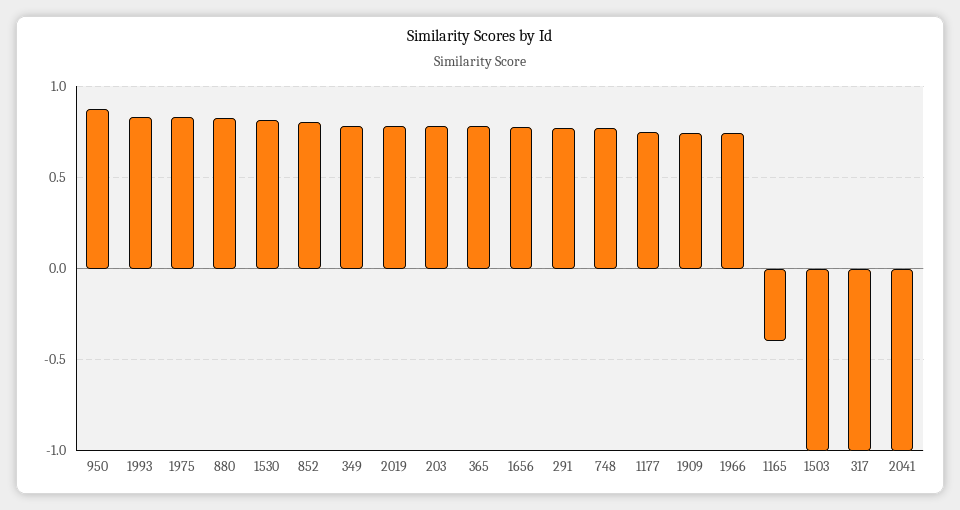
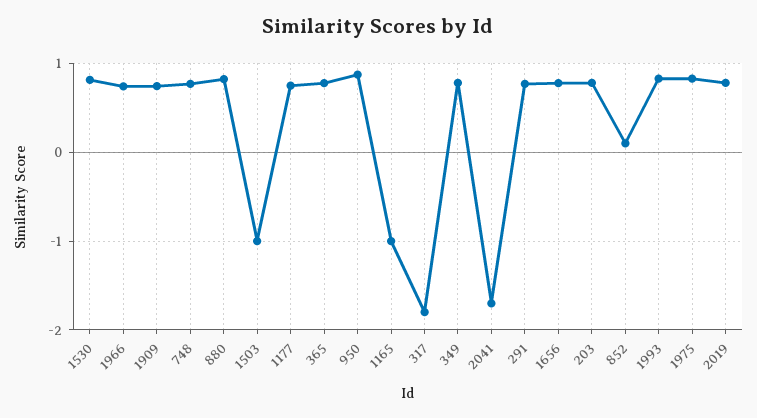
  {
    "950": 0.85,
    "1993": 0.85,
    "1975": 0.85,
    "880": 0.8,
    "1530": 0.8,
-   "852": 0.8,
+   "852": 0.1,
    "349": 0.8,
    "2019": 0.8,
    "203": 0.8,
    "365": 0.8,
    "1656": 0.8,
    "291": 0.75,
    "748": 0.75,
    "1177": 0.75,
    "1909": 0.75,
    "1966": 0.75,
-   "1165": -0.4,
+   "1165": -1,
    "1503": -1,
-   "317": -1,
+   "317": -1.8,
-   "2041": -1
+   "2041": -1.7
  }

